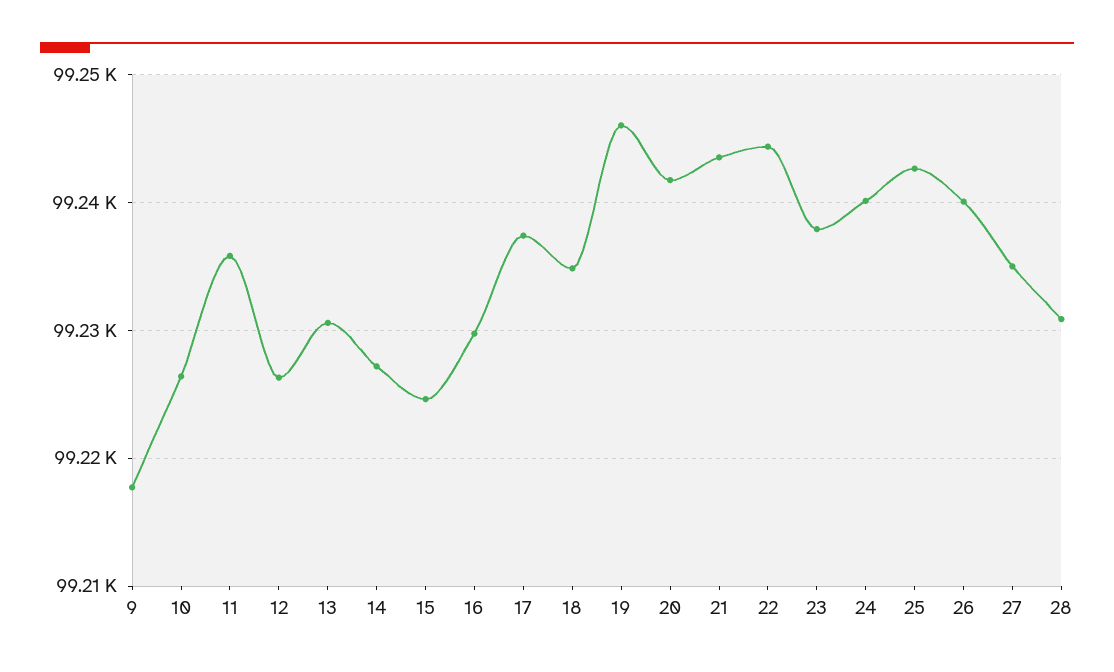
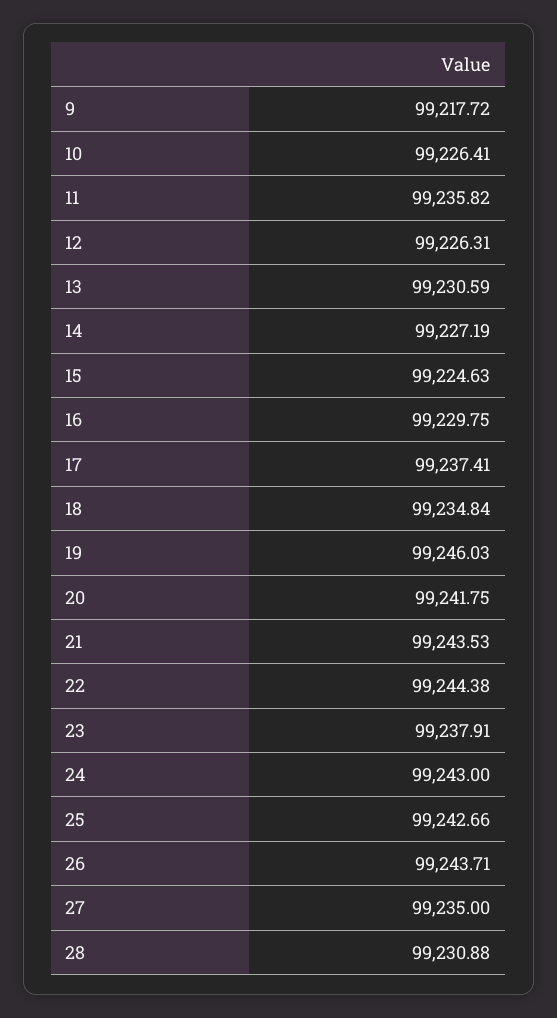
  {
    "9": 99217.72,
    "10": 99226.41,
    "11": 99235.82,
    "12": 99226.31,
    "13": 99230.59,
    "14": 99227.19,
    "15": 99224.63,
    "16": 99229.75,
    "17": 99237.41,
    "18": 99234.84,
    "19": 99246.03,
    "20": 99241.75,
    "21": 99243.53,
    "22": 99244.38,
    "23": 99237.91,
-   "24": 99240,
+   "24": 99243,
    "25": 99242.66,
-   "26": 99240,
+   "26": 99243.71,
    "27": 99235,
    "28": 99230.88
  }

